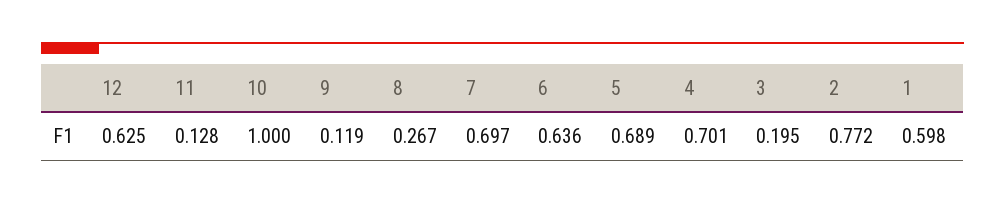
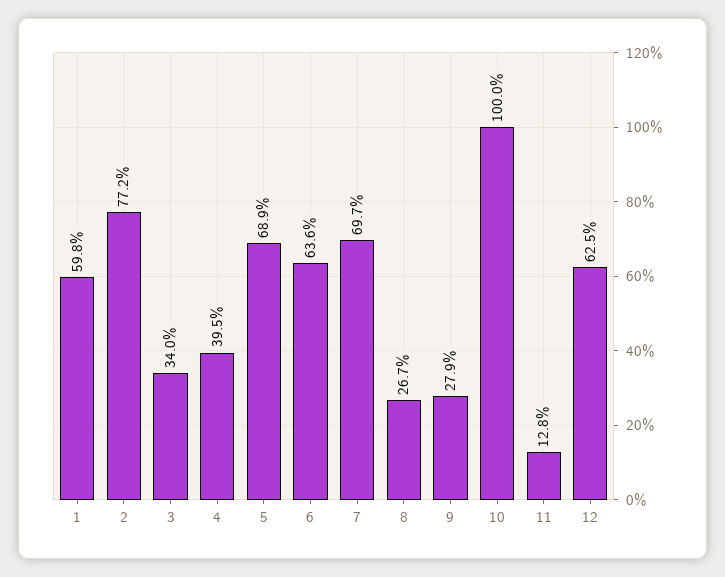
  {
    "12": 0.625,
    "11": 0.128,
    "10": 1,
-   "9": 0.119,
+   "9": 0.279,
    "8": 0.267,
    "7": 0.697,
    "6": 0.636,
    "5": 0.689,
-   "4": 0.701,
+   "4": 0.395,
-   "3": 0.195,
+   "3": 0.34,
    "2": 0.772,
    "1": 0.598
  }

